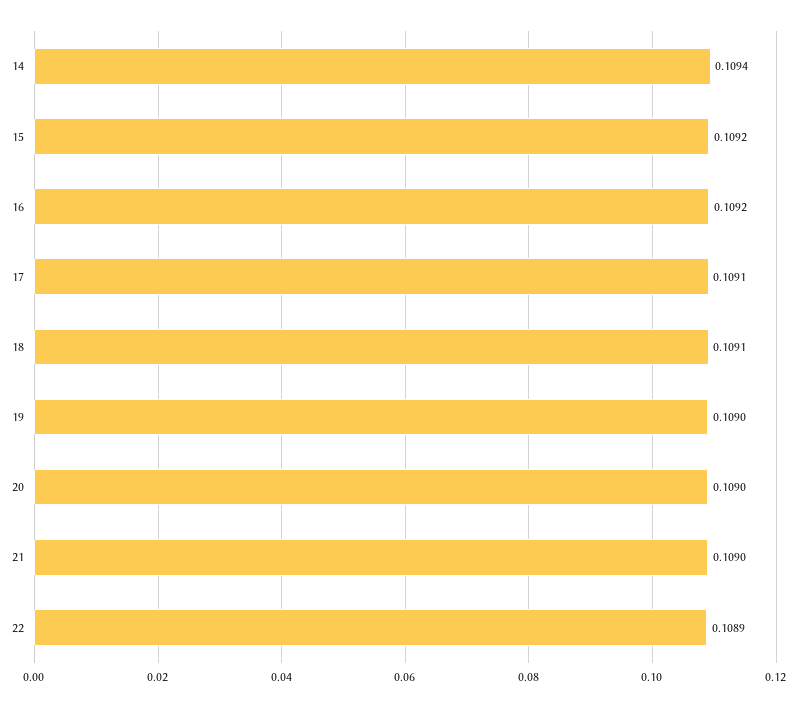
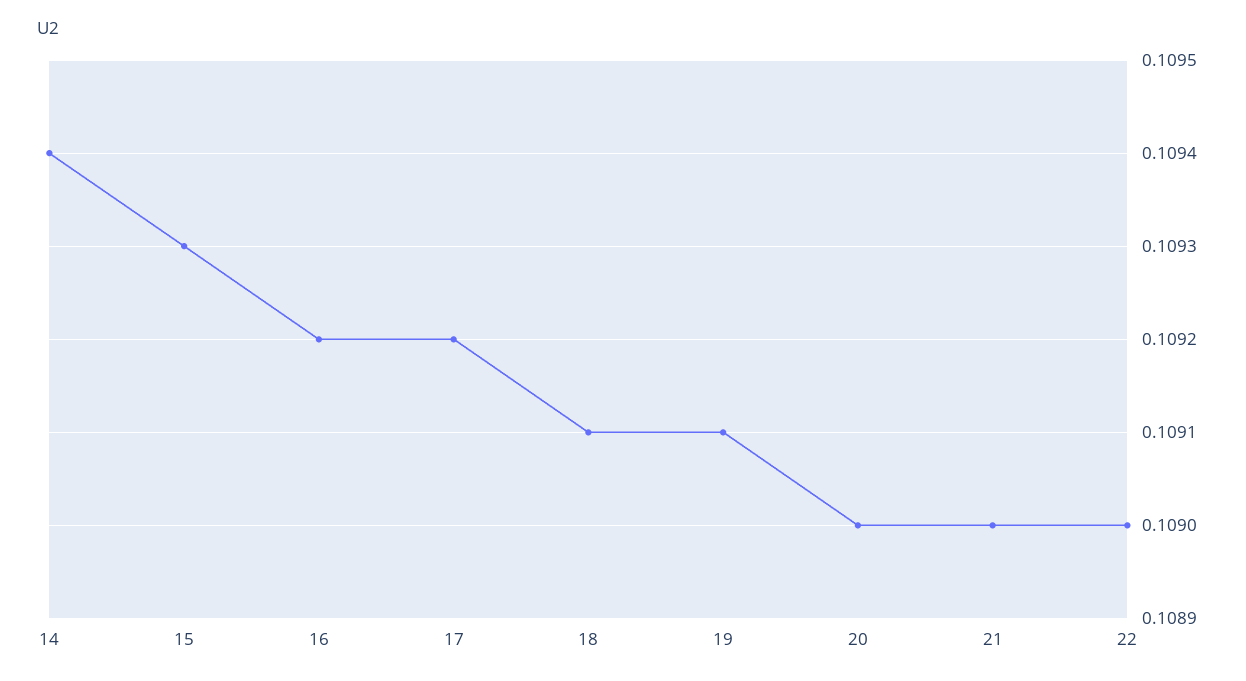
  {
    "14": 0.1094,
-   "15": 0.1092,
+   "15": 0.1093,
    "16": 0.1092,
-   "17": 0.1091,
+   "17": 0.1092,
    "18": 0.1091,
-   "19": 0.109,
+   "19": 0.1091,
    "20": 0.109,
    "21": 0.109,
-   "22": 0.1089
+   "22": 0.109
  }

